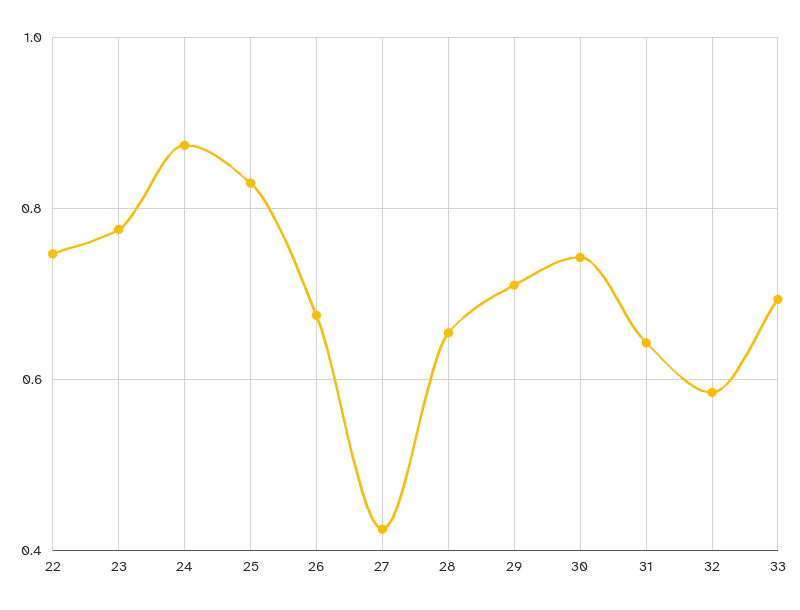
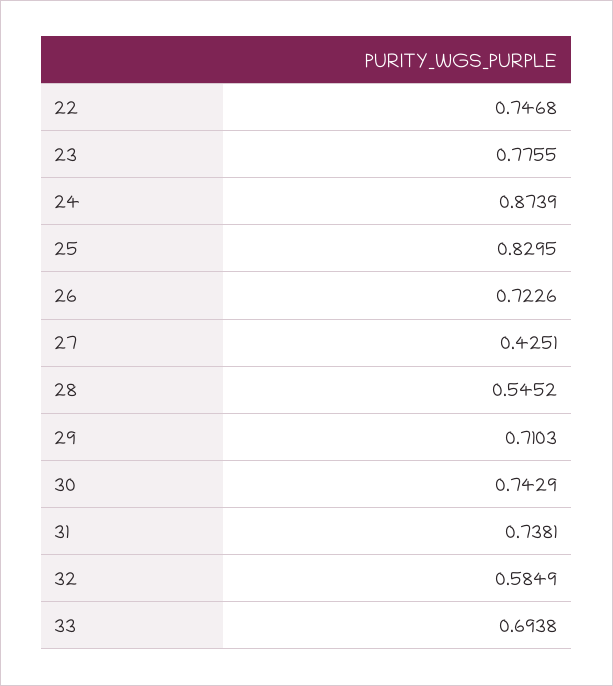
  {
    "22": 0.7468,
    "23": 0.7755,
    "24": 0.8739,
    "25": 0.8295,
-   "26": 0.68,
+   "26": 0.7226,
    "27": 0.4251,
-   "28": 0.66,
+   "28": 0.5452,
    "29": 0.7103,
    "30": 0.7429,
-   "31": 0.64,
+   "31": 0.7381,
    "32": 0.5849,
    "33": 0.6938
  }

